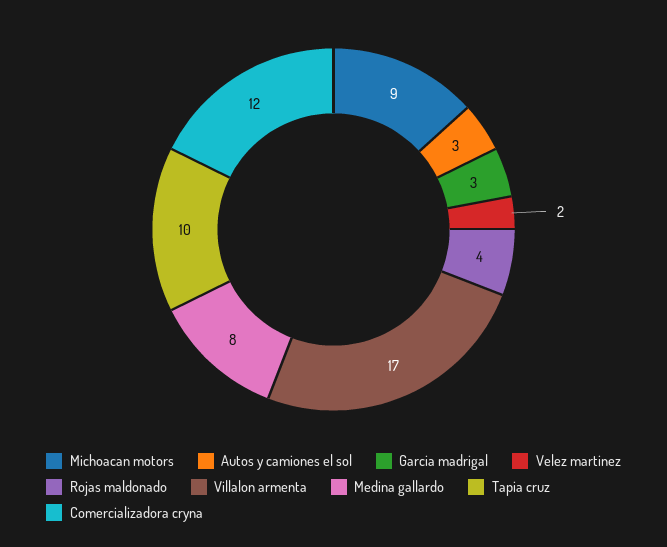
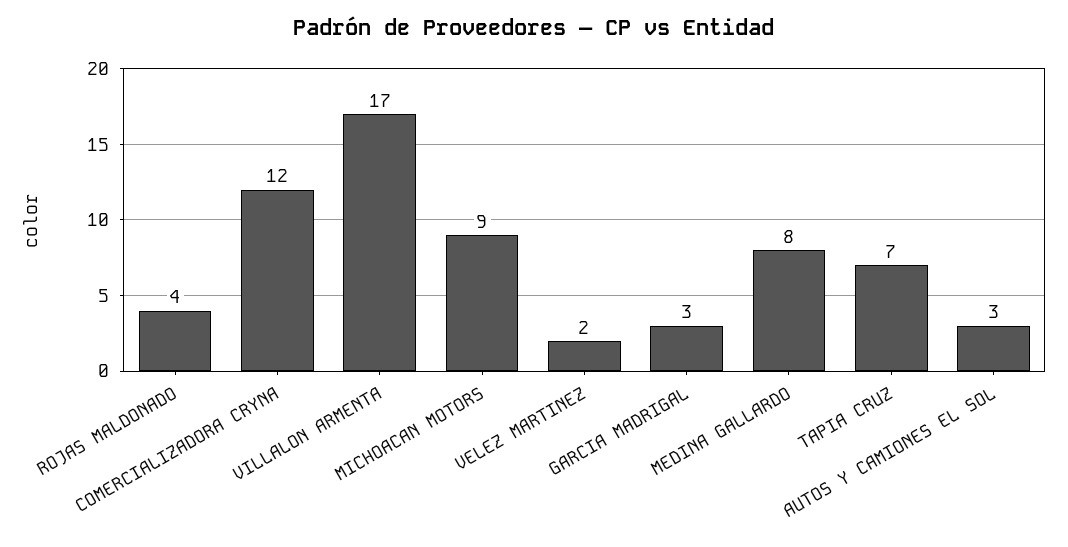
  {
    "Michoacan motors": 9,
    "Autos y camiones el sol": 3,
    "Garcia madrigal": 3,
    "Velez martinez": 2,
    "Rojas maldonado": 4,
    "Villalon armenta": 17,
    "Medina gallardo": 8,
-   "Tapia cruz": 10,
+   "Tapia cruz": 7,
    "Comercializadora cryna": 12
  }

